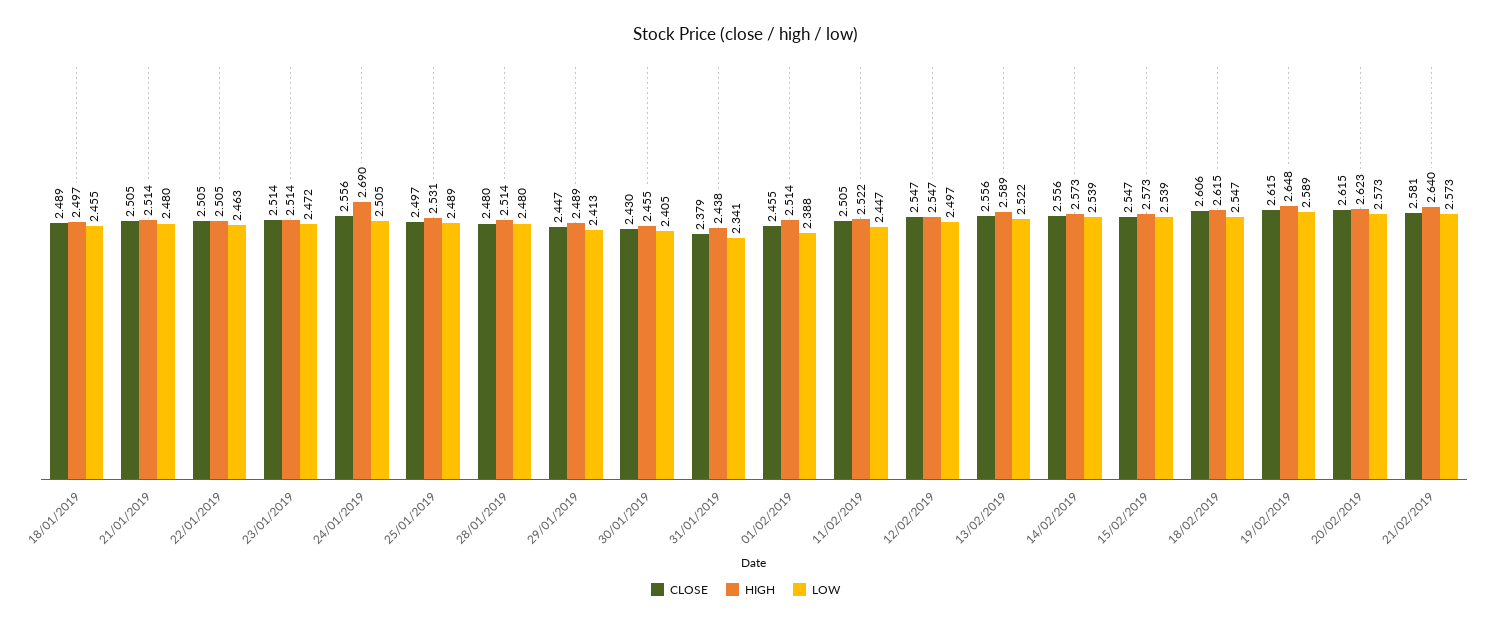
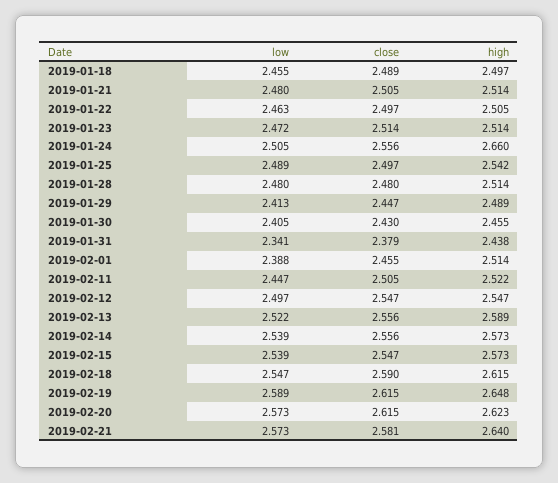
  {
    "CLOSE": {
      "18/01/2019": 2.489,
      "21/01/2019": 2.505,
-     "22/01/2019": 2.505,
+     "22/01/2019": 2.497,
      "23/01/2019": 2.514,
      "24/01/2019": 2.556,
      "25/01/2019": 2.497,
      "28/01/2019": 2.48,
      "29/01/2019": 2.447,
      "30/01/2019": 2.43,
      "31/01/2019": 2.379,
      "01/02/2019": 2.455,
      "11/02/2019": 2.505,
      "12/02/2019": 2.547,
      "13/02/2019": 2.556,
      "14/02/2019": 2.556,
      "15/02/2019": 2.547,
-     "18/02/2019": 2.606,
+     "18/02/2019": 2.59,
      "19/02/2019": 2.615,
      "20/02/2019": 2.615,
      "21/02/2019": 2.581
    },
    "HIGH": {
      "18/01/2019": 2.497,
      "21/01/2019": 2.514,
      "22/01/2019": 2.505,
      "23/01/2019": 2.514,
-     "24/01/2019": 2.69,
+     "24/01/2019": 2.66,
-     "25/01/2019": 2.531,
+     "25/01/2019": 2.542,
      "28/01/2019": 2.514,
      "29/01/2019": 2.489,
      "30/01/2019": 2.455,
      "31/01/2019": 2.438,
      "01/02/2019": 2.514,
      "11/02/2019": 2.522,
      "12/02/2019": 2.547,
      "13/02/2019": 2.589,
      "14/02/2019": 2.573,
      "15/02/2019": 2.573,
      "18/02/2019": 2.615,
      "19/02/2019": 2.648,
      "20/02/2019": 2.623,
      "21/02/2019": 2.64
    },
    "LOW": {
      "18/01/2019": 2.455,
      "21/01/2019": 2.48,
      "22/01/2019": 2.463,
      "23/01/2019": 2.472,
      "24/01/2019": 2.505,
      "25/01/2019": 2.489,
      "28/01/2019": 2.48,
      "29/01/2019": 2.413,
      "30/01/2019": 2.405,
      "31/01/2019": 2.341,
      "01/02/2019": 2.388,
      "11/02/2019": 2.447,
      "12/02/2019": 2.497,
      "13/02/2019": 2.522,
      "14/02/2019": 2.539,
      "15/02/2019": 2.539,
      "18/02/2019": 2.547,
      "19/02/2019": 2.589,
      "20/02/2019": 2.573,
      "21/02/2019": 2.573
    }
  }

